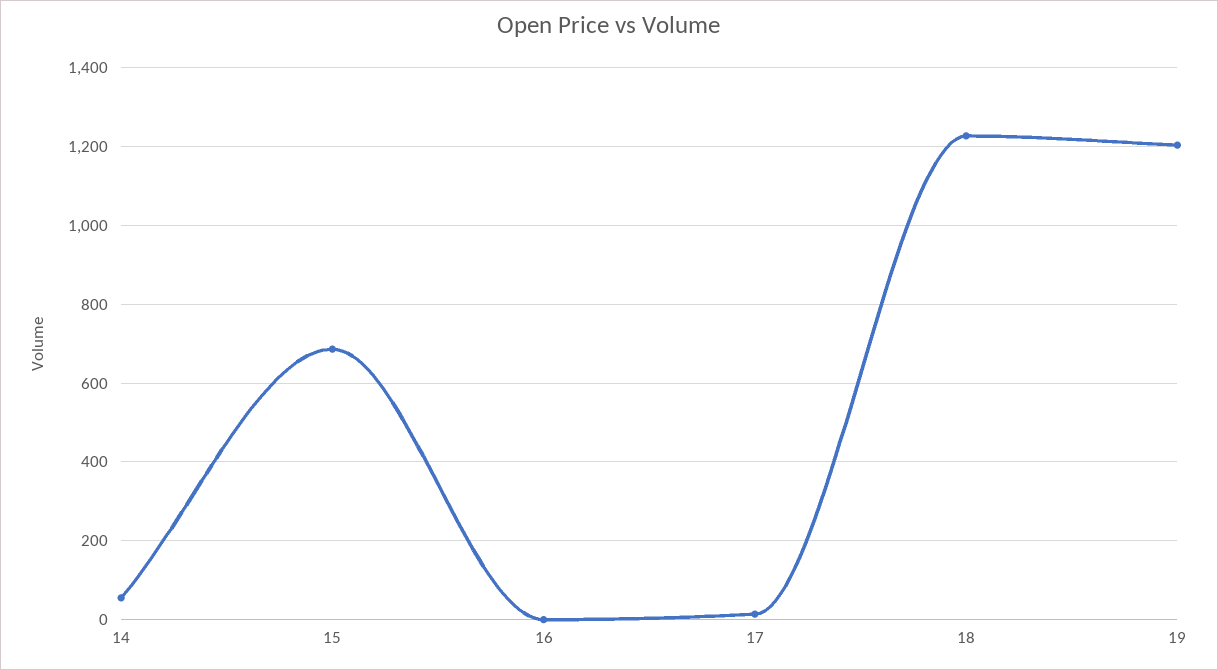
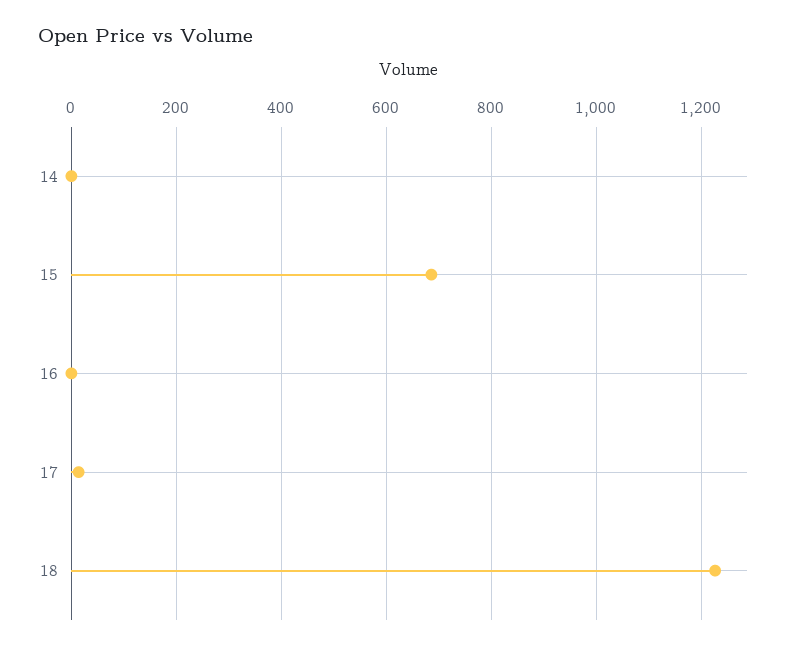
  {
-   "14": 60,
+   "14": 0,
    "15": 680,
    "16": 0,
    "17": 20,
-   "18": 1220,
+   "18": 1220
-   "19": 1200
  }

